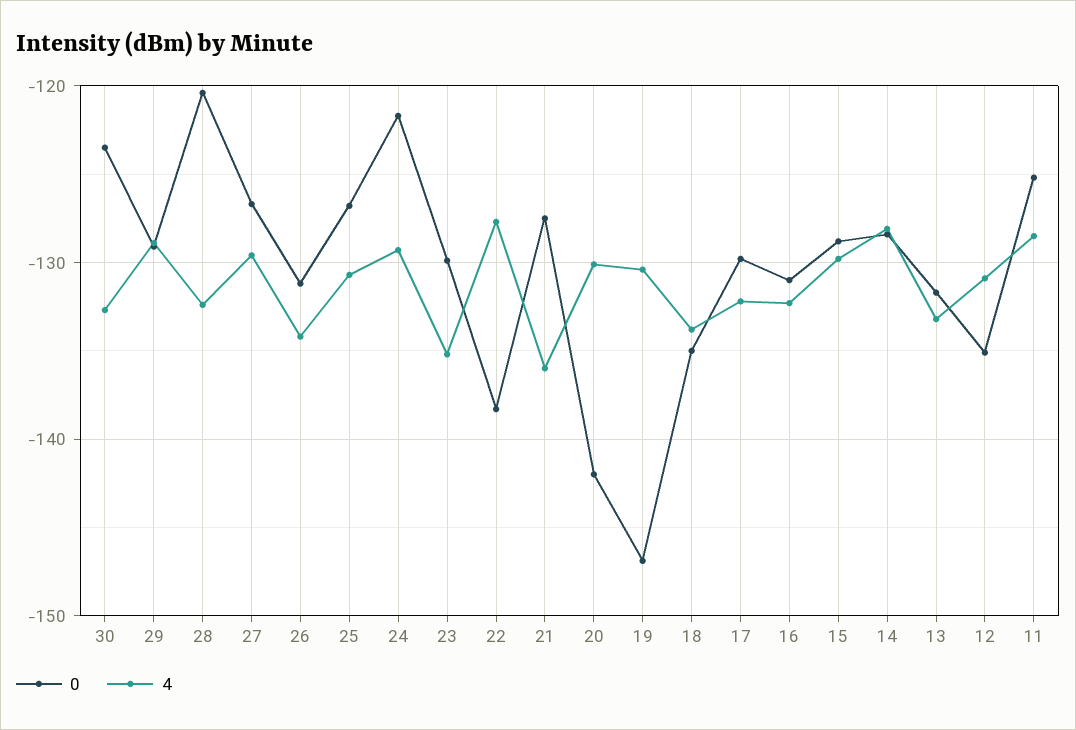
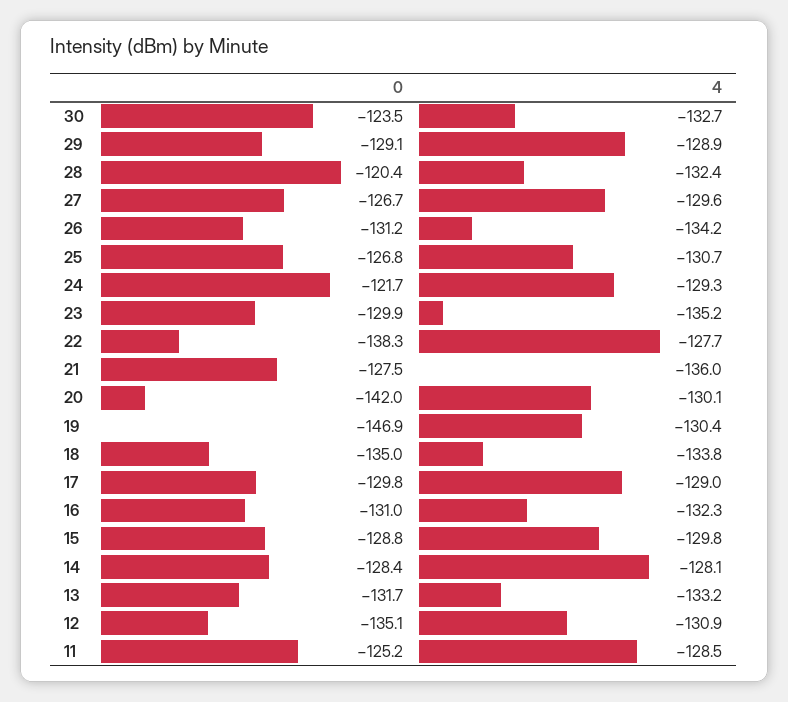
  {
    "0": {
      "30": -123.5,
      "29": -129.1,
      "28": -120.4,
      "27": -126.7,
      "26": -131.2,
      "25": -126.8,
      "24": -121.7,
      "23": -129.9,
      "22": -138.3,
      "21": -127.5,
      "20": -142,
      "19": -146.9,
      "18": -135,
      "17": -129.8,
      "16": -131,
      "15": -128.8,
      "14": -128.4,
      "13": -131.7,
      "12": -135.1,
      "11": -125.2
    },
    "4": {
      "30": -132.7,
      "29": -128.9,
      "28": -132.4,
      "27": -129.6,
      "26": -134.2,
      "25": -130.7,
      "24": -129.3,
      "23": -135.2,
      "22": -127.7,
      "21": -136,
      "20": -130.1,
      "19": -130.4,
      "18": -133.8,
-     "17": -132,
+     "17": -129,
      "16": -132.3,
      "15": -129.8,
      "14": -128.1,
      "13": -133.2,
      "12": -130.9,
      "11": -128.5
    }
  }

